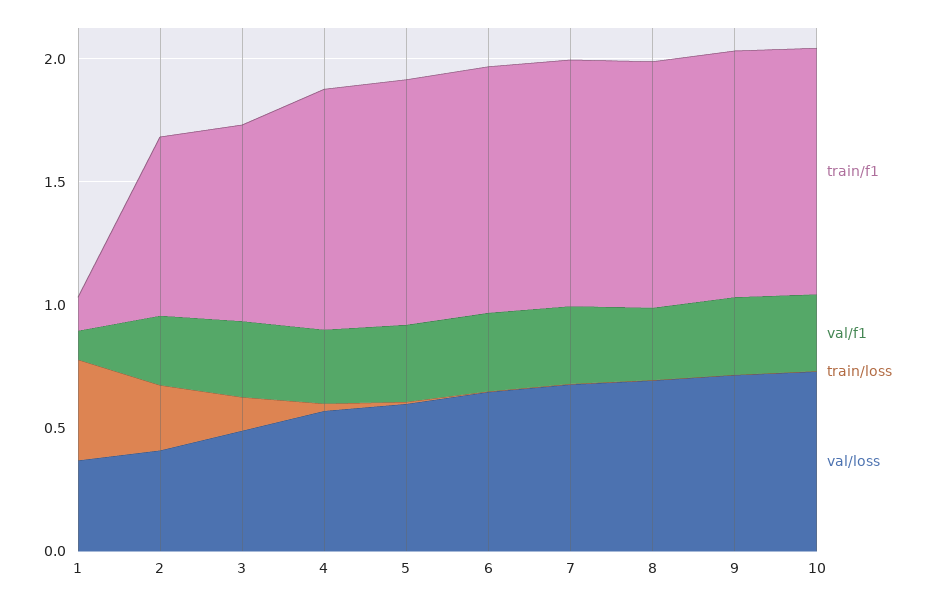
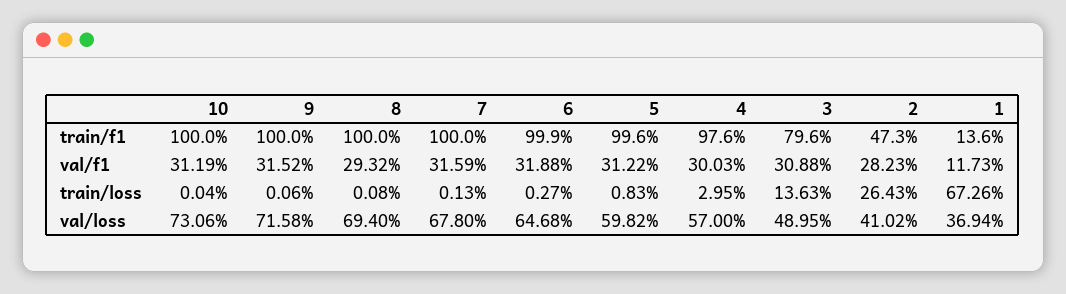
  {
    "train/f1": {
      "1": 0.136,
-     "2": 0.7,
+     "2": 0.473,
      "3": 0.796,
      "4": 0.976,
      "5": 0.996,
      "6": 0.999,
      "7": 1,
      "8": 1,
      "9": 1,
      "10": 1
    },
    "val/f1": {
      "1": 0.1173,
      "2": 0.2823,
      "3": 0.3088,
      "4": 0.3003,
      "5": 0.3122,
      "6": 0.3188,
      "7": 0.3159,
      "8": 0.2932,
      "9": 0.3152,
      "10": 0.3119
    },
    "train/loss": {
-     "1": 0.4,
+     "1": 0.6726,
      "2": 0.2643,
      "3": 0.1363,
      "4": 0.0295,
      "5": 0.0083,
      "6": 0.0027,
      "7": 0.0013,
      "8": 0.0008,
      "9": 0.0006,
      "10": 0.0004
    },
    "val/loss": {
      "1": 0.3694,
      "2": 0.4102,
      "3": 0.4895,
      "4": 0.57,
      "5": 0.5982,
      "6": 0.6468,
      "7": 0.678,
      "8": 0.694,
      "9": 0.7158,
      "10": 0.7306
    }
  }

